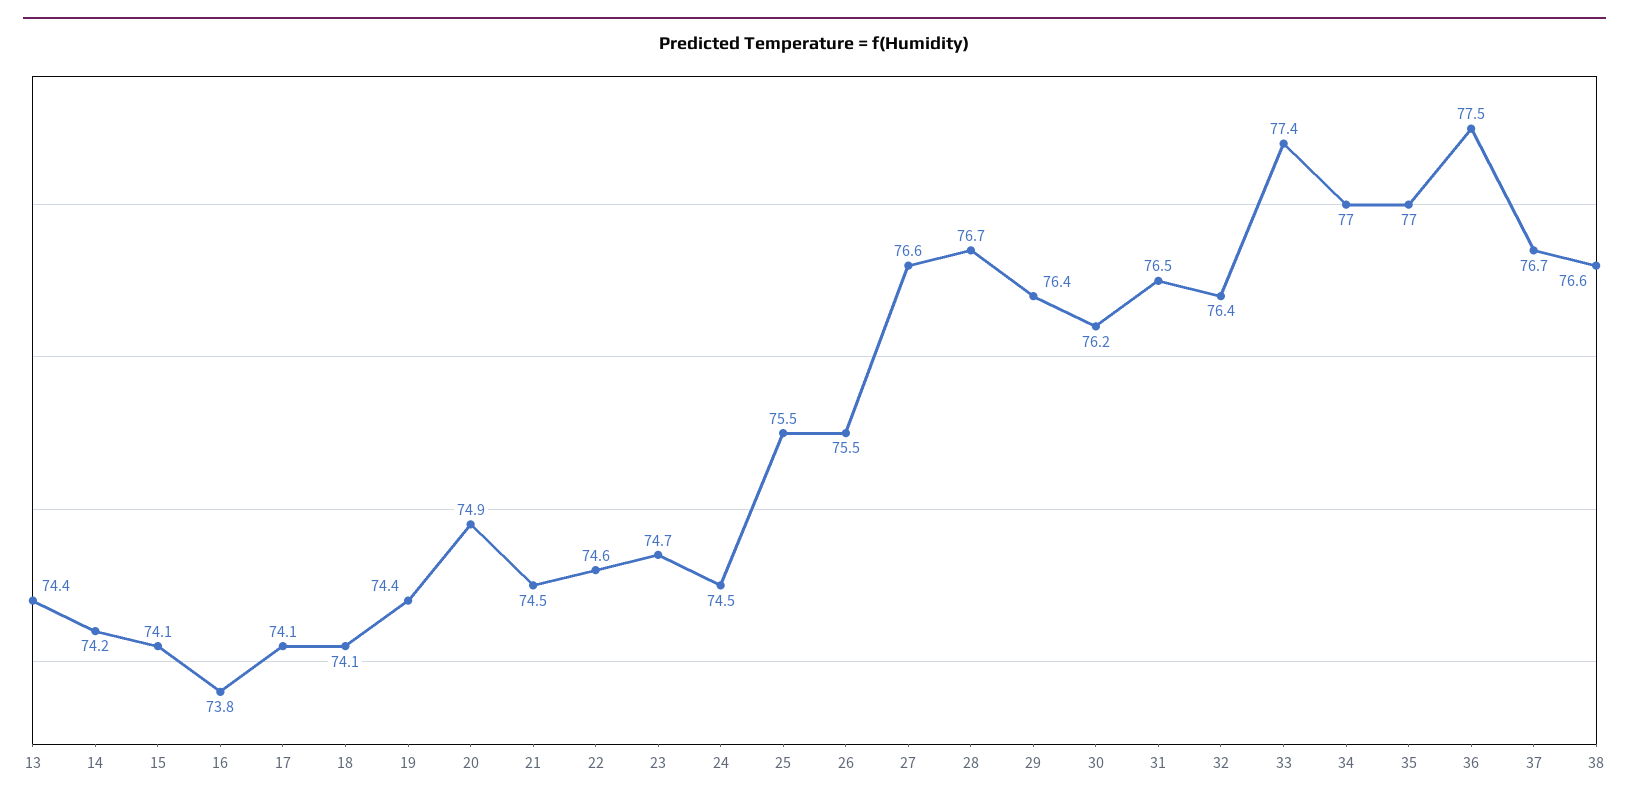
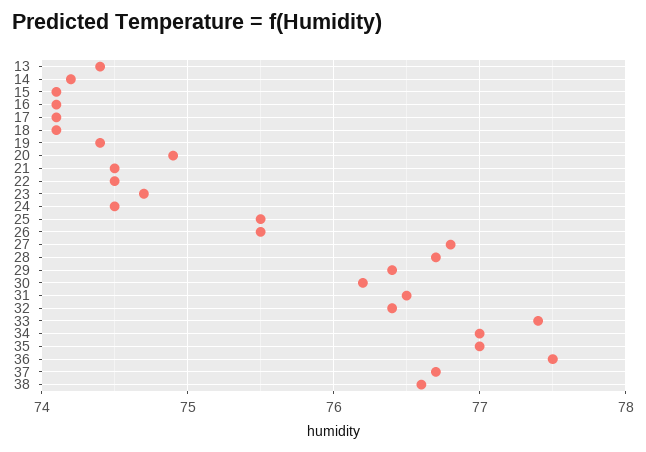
  {
    "13": 74.4,
    "14": 74.2,
    "15": 74.1,
-   "16": 73.8,
+   "16": 74.1,
    "17": 74.1,
    "18": 74.1,
    "19": 74.4,
    "20": 74.9,
    "21": 74.5,
-   "22": 74.6,
+   "22": 74.5,
    "23": 74.7,
    "24": 74.5,
    "25": 75.5,
    "26": 75.5,
-   "27": 76.6,
+   "27": 76.8,
    "28": 76.7,
    "29": 76.4,
    "30": 76.2,
    "31": 76.5,
    "32": 76.4,
    "33": 77.4,
    "34": 77,
    "35": 77,
    "36": 77.5,
    "37": 76.7,
    "38": 76.6
  }

